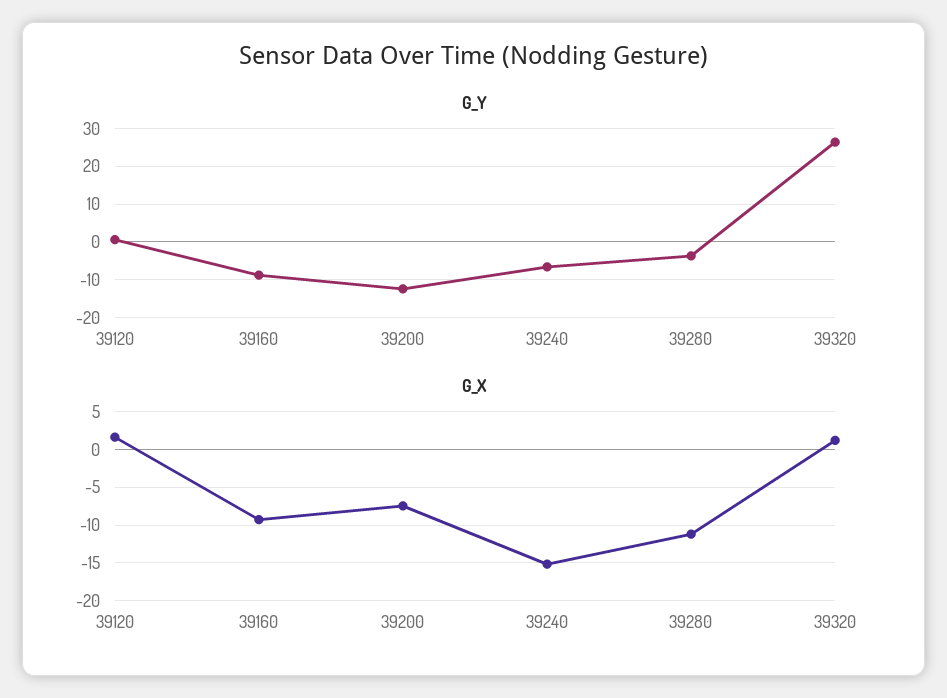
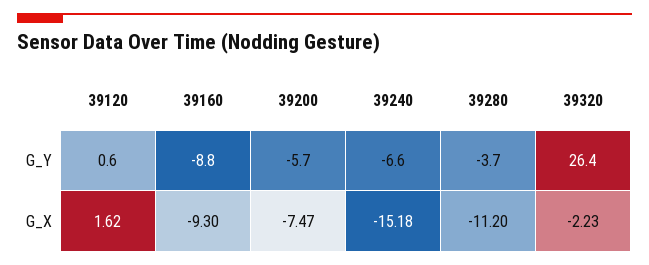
  {
    "G_Y": {
      "39120": 0.6,
      "39160": -8.8,
-     "39200": -12,
+     "39200": -5.7,
      "39240": -6.6,
      "39280": -3.7,
      "39320": 26.4
    },
    "G_X": {
      "39120": 1.62,
      "39160": -9.3,
      "39200": -7.47,
      "39240": -15.18,
      "39280": -11.2,
-     "39320": 1
+     "39320": -2.23
    }
  }

